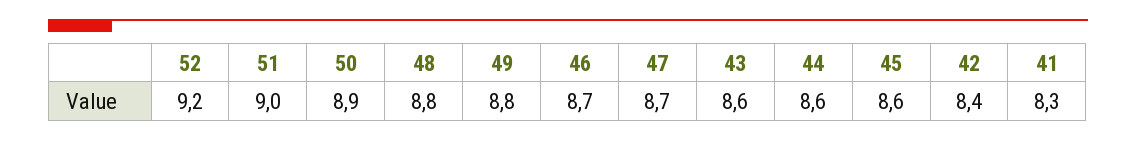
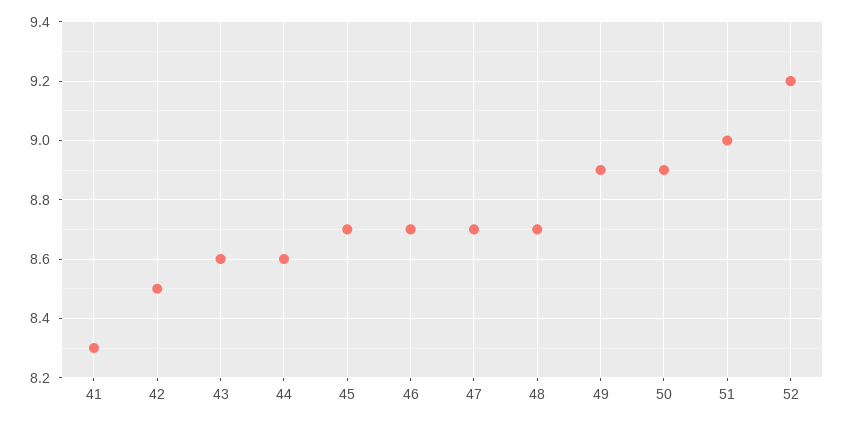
  {
    "52": 9.2,
    "51": 9,
    "50": 8.9,
-   "48": 8.8,
+   "48": 8.7,
-   "49": 8.8,
+   "49": 8.9,
    "46": 8.7,
    "47": 8.7,
    "43": 8.6,
    "44": 8.6,
-   "45": 8.6,
+   "45": 8.7,
-   "42": 8.4,
+   "42": 8.5,
    "41": 8.3
  }

